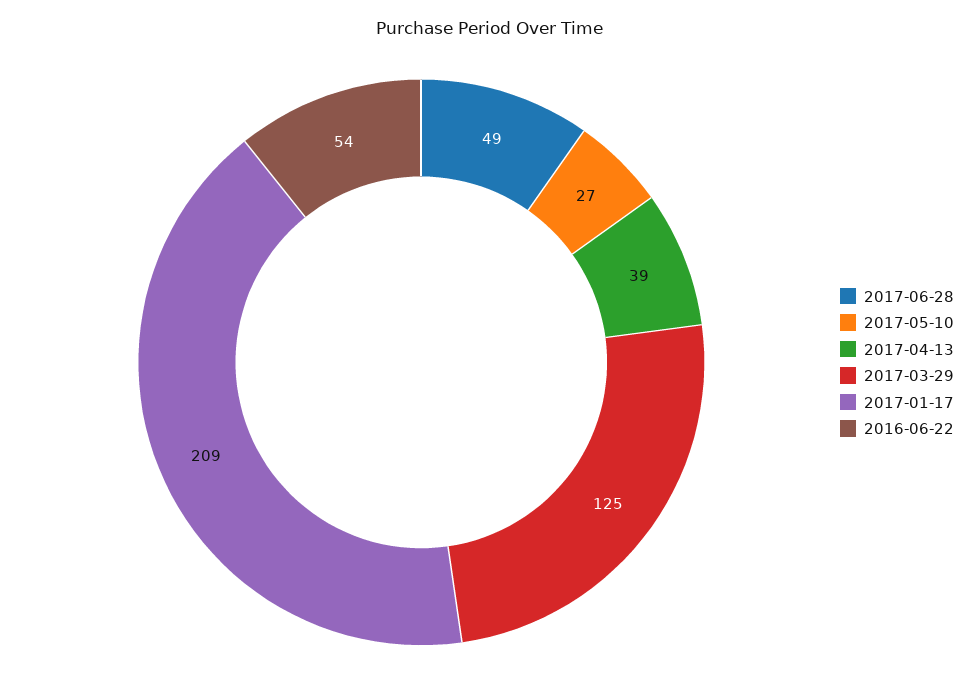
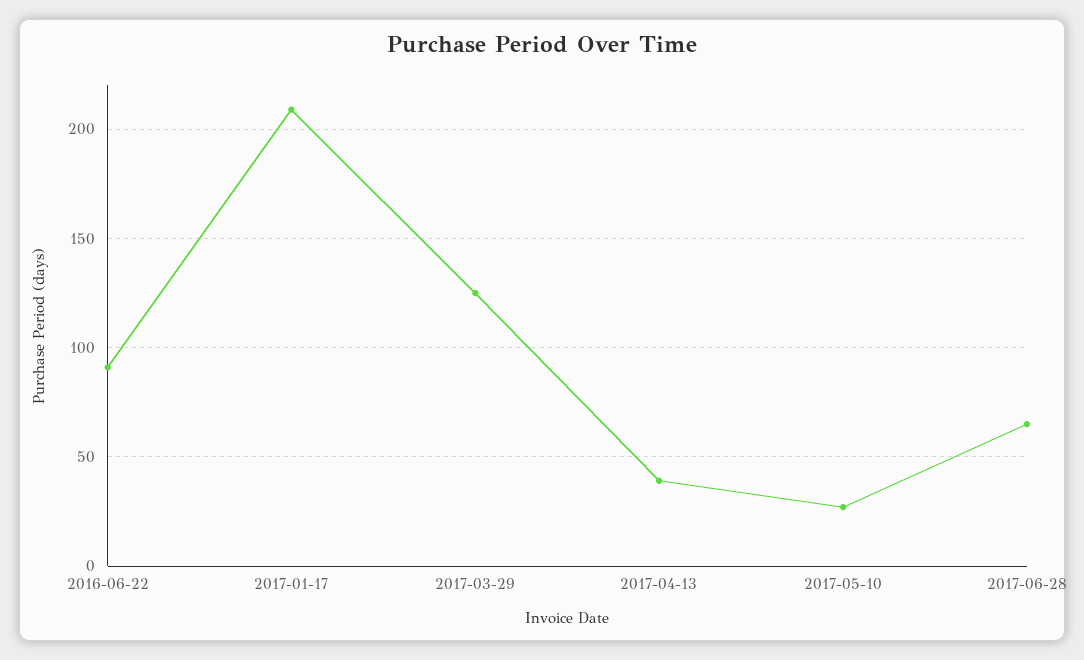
  {
-   "2017-06-28": 49,
+   "2017-06-28": 65,
    "2017-05-10": 27,
    "2017-04-13": 39,
    "2017-03-29": 125,
    "2017-01-17": 209,
-   "2016-06-22": 54
+   "2016-06-22": 90
  }

